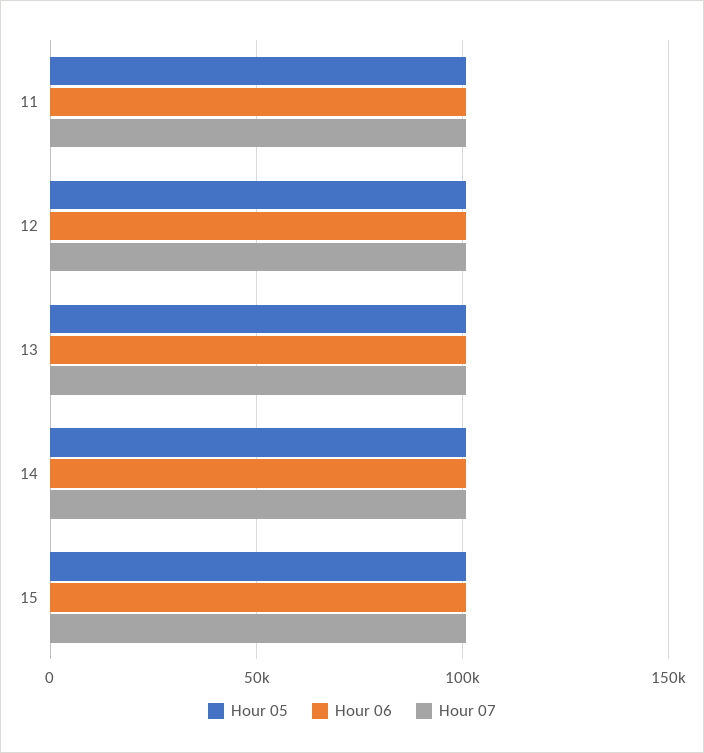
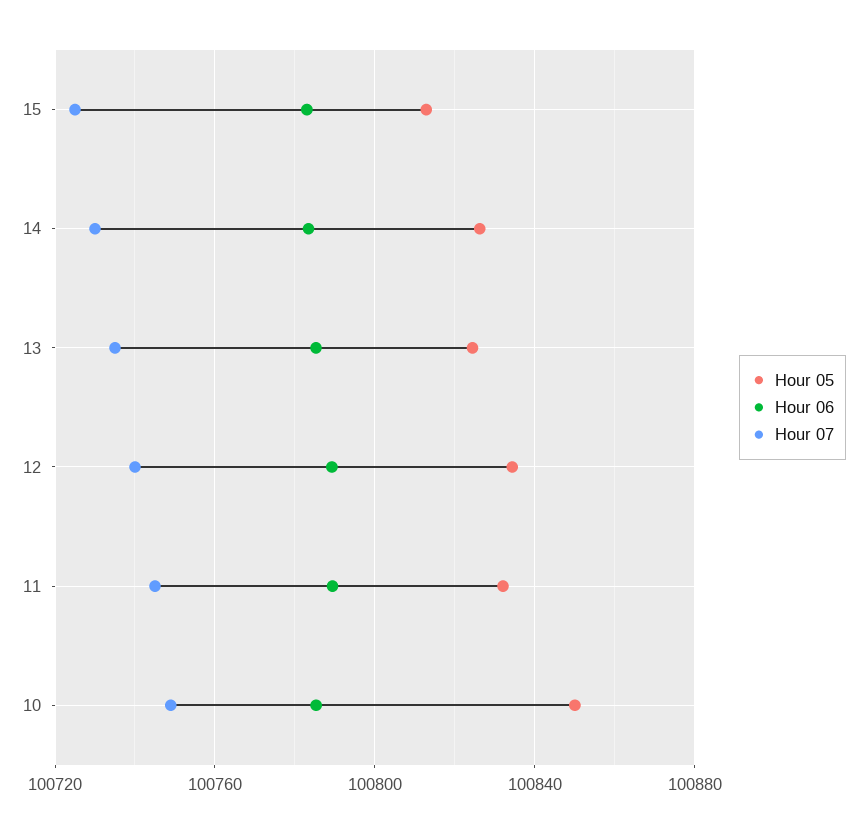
  {
    "Hour 05": {
      "11": 100830,
      "12": 100835,
      "13": 100825,
      "14": 100825,
-     "15": 100815
+     "15": 100815,
+     "10": 100850
    },
    "Hour 06": {
      "11": 100790,
      "12": 100790,
      "13": 100785,
      "14": 100785,
-     "15": 100785
+     "15": 100785,
+     "10": 100785
    },
    "Hour 07": {
      "11": 100745,
      "12": 100740,
      "13": 100735,
      "14": 100730,
-     "15": 100725
+     "15": 100725,
+     "10": 100750
    }
  }

